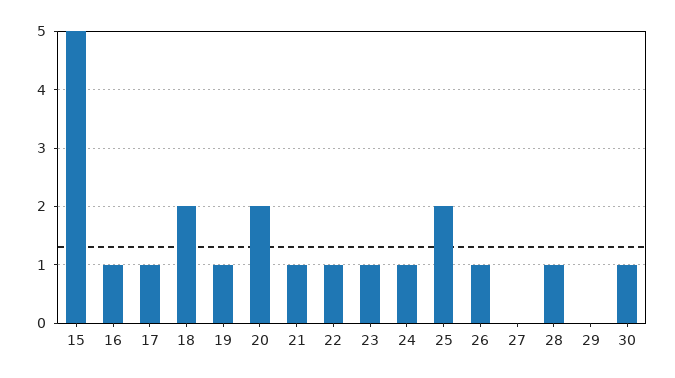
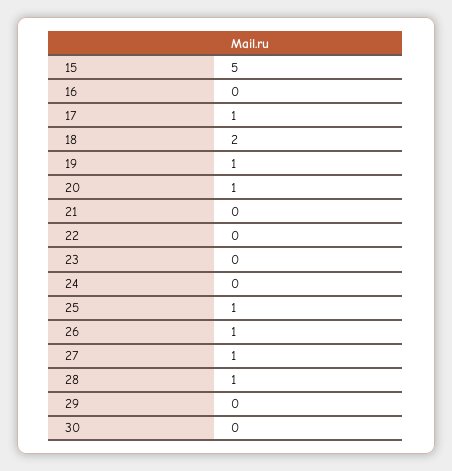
  {
    "15": 5,
-   "16": 1,
+   "16": 0,
    "17": 1,
    "18": 2,
    "19": 1,
-   "20": 2,
+   "20": 1,
-   "21": 1,
+   "21": 0,
-   "22": 1,
+   "22": 0,
-   "23": 1,
+   "23": 0,
-   "24": 1,
+   "24": 0,
-   "25": 2,
+   "25": 1,
    "26": 1,
-   "27": 0,
+   "27": 1,
    "28": 1,
    "29": 0,
-   "30": 1
+   "30": 0
  }

